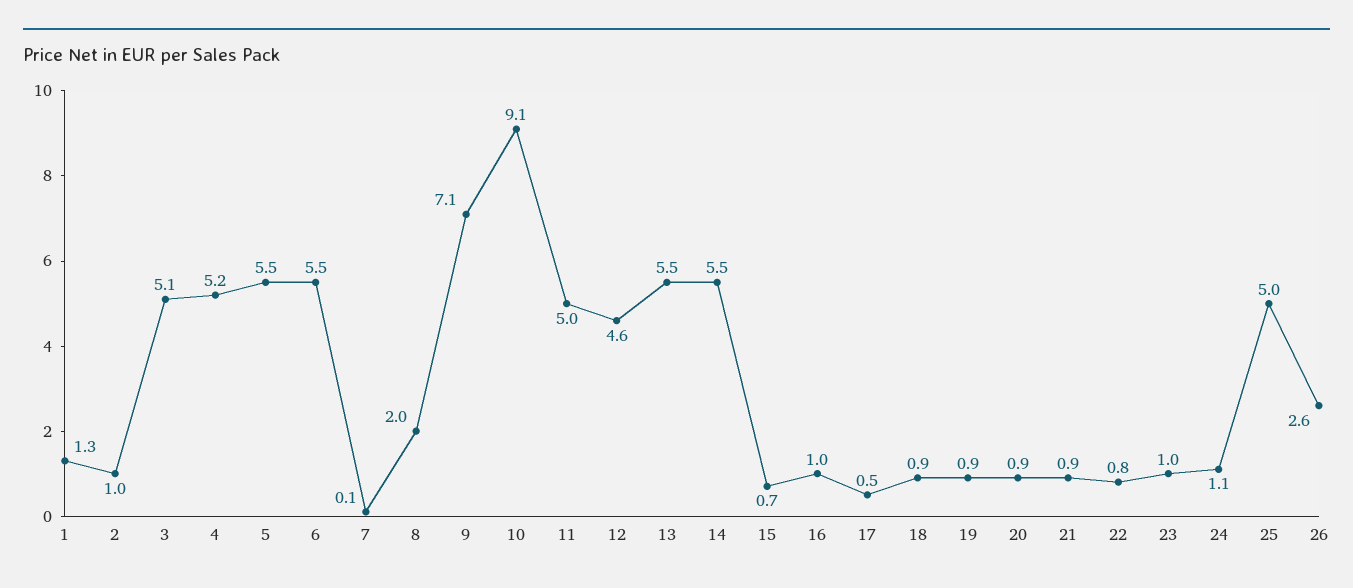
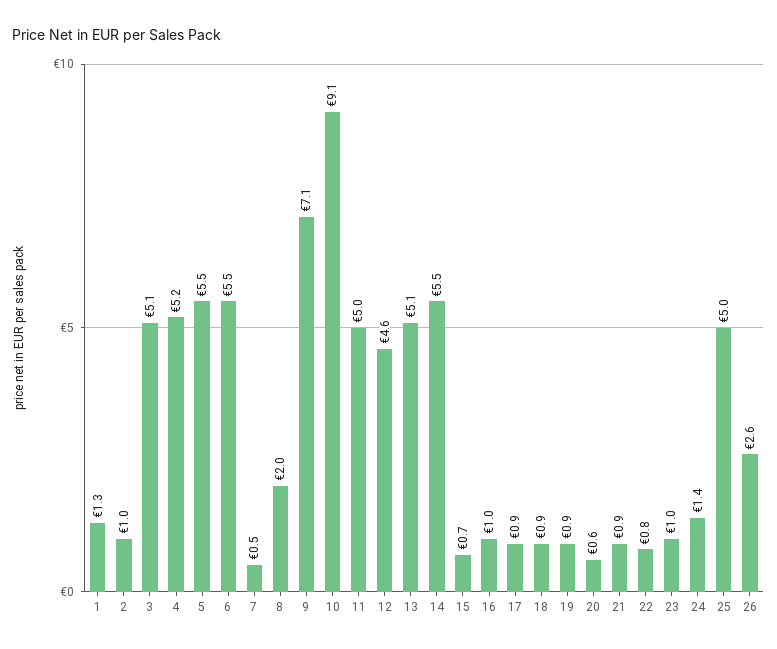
  {
    "1": 1.3,
    "2": 1,
    "3": 5.1,
    "4": 5.2,
    "5": 5.5,
    "6": 5.5,
-   "7": 0.1,
+   "7": 0.5,
    "8": 2,
    "9": 7.1,
    "10": 9.1,
    "11": 5,
    "12": 4.6,
-   "13": 5.5,
+   "13": 5.1,
    "14": 5.5,
    "15": 0.7,
    "16": 1,
-   "17": 0.5,
+   "17": 0.9,
    "18": 0.9,
    "19": 0.9,
-   "20": 0.9,
+   "20": 0.6,
    "21": 0.9,
    "22": 0.8,
    "23": 1,
-   "24": 1.1,
+   "24": 1.4,
    "25": 5,
    "26": 2.6
  }

